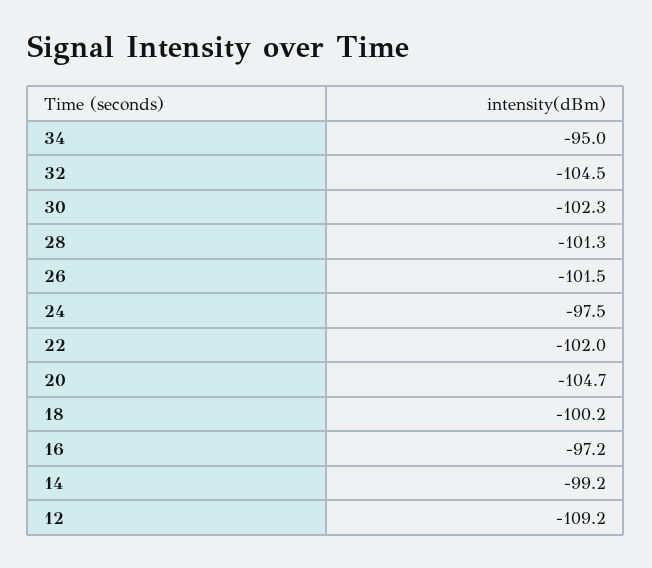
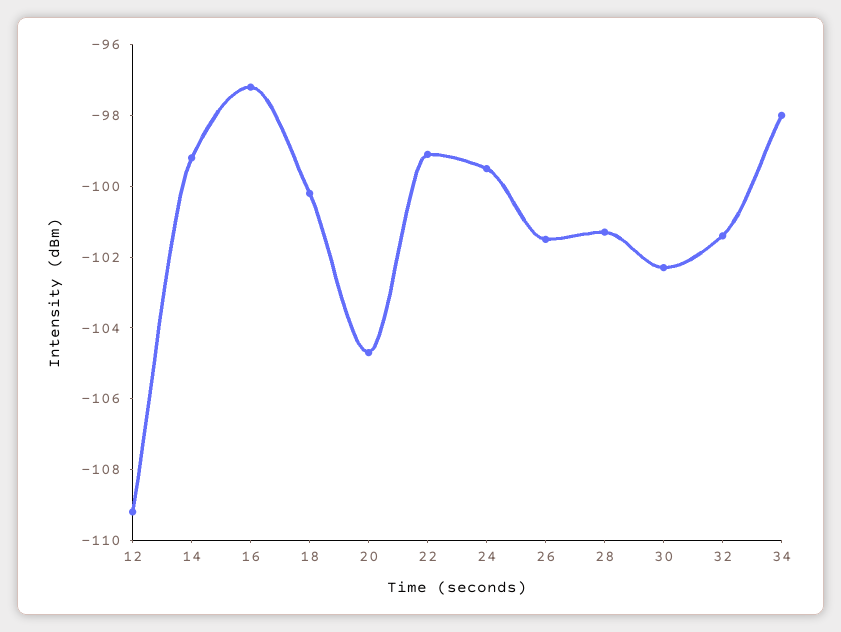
  {
-   "34": -95,
+   "34": -98,
-   "32": -104.5,
+   "32": -101.5,
    "30": -102.3,
    "28": -101.3,
    "26": -101.5,
-   "24": -97.5,
+   "24": -99.5,
-   "22": -102,
+   "22": -99,
    "20": -104.7,
    "18": -100.2,
    "16": -97.2,
    "14": -99.2,
    "12": -109.2
  }

